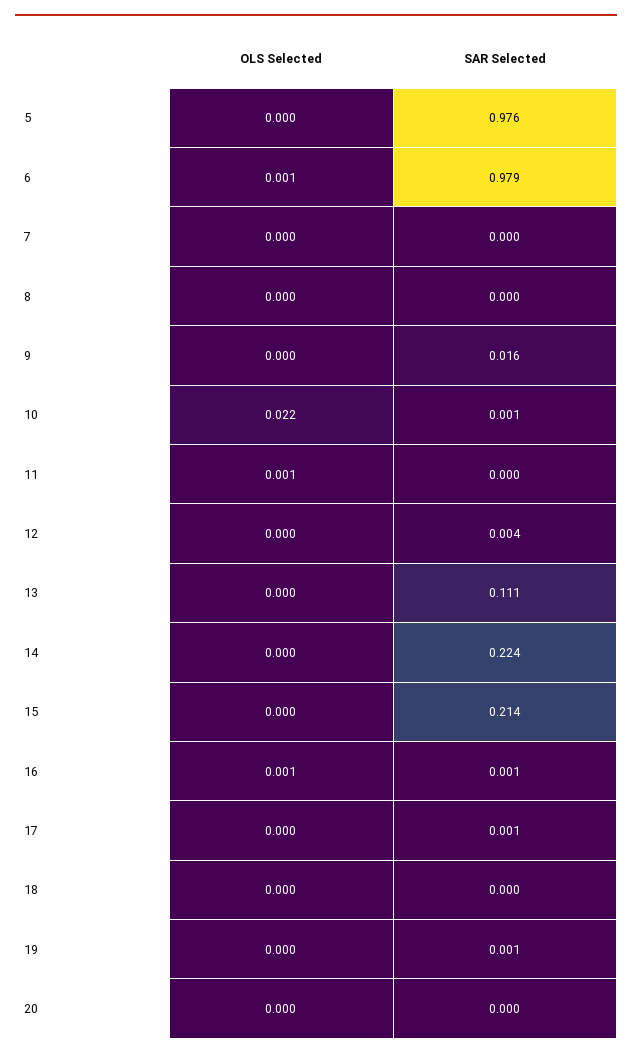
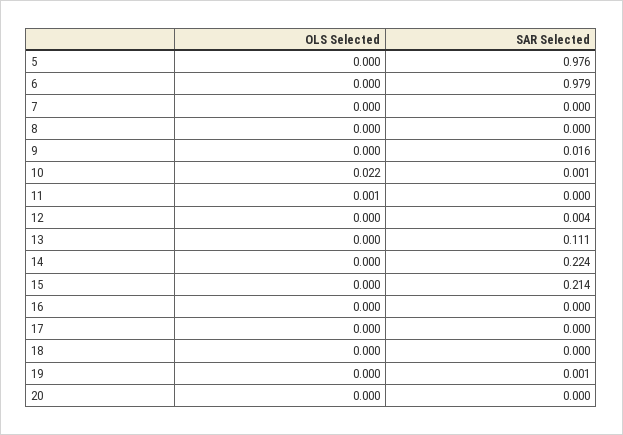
  {
    "OLS Selected": {
      "5": 0,
-     "6": 0.001,
+     "6": 0,
      "7": 0,
      "8": 0,
      "9": 0,
      "10": 0.022,
      "11": 0.001,
      "12": 0,
      "13": 0,
      "14": 0,
      "15": 0,
-     "16": 0.001,
+     "16": 0,
      "17": 0,
      "18": 0,
      "19": 0,
      "20": 0
    },
    "SAR Selected": {
      "5": 0.976,
      "6": 0.979,
      "7": 0,
      "8": 0,
      "9": 0.016,
      "10": 0.001,
      "11": 0,
      "12": 0.004,
      "13": 0.111,
      "14": 0.224,
      "15": 0.214,
-     "16": 0.001,
+     "16": 0,
-     "17": 0.001,
+     "17": 0,
      "18": 0,
      "19": 0.001,
      "20": 0
    }
  }

